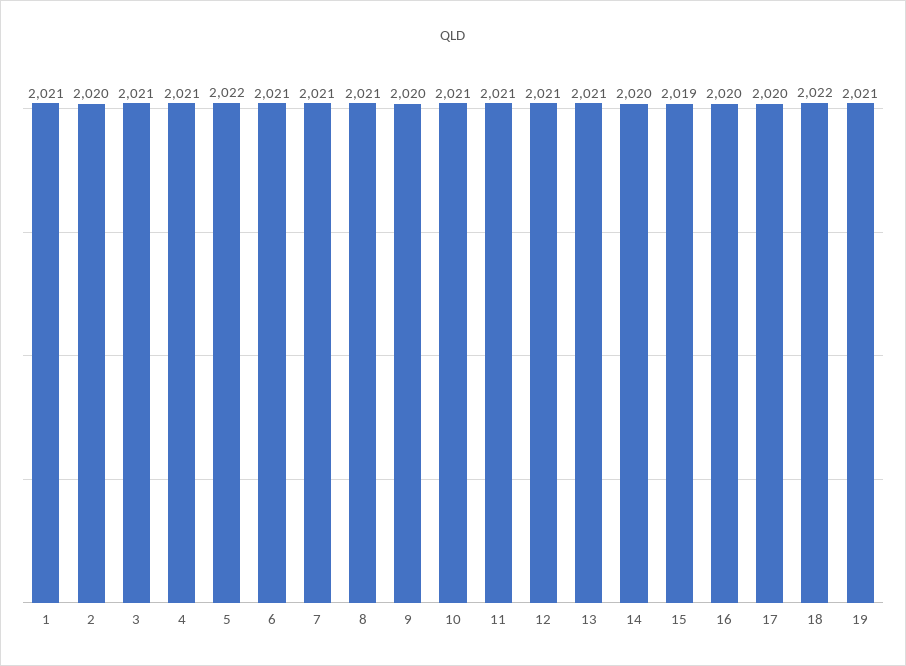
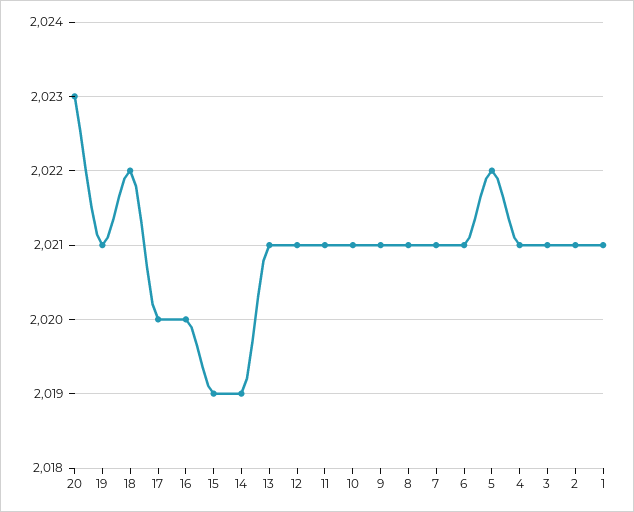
  {
    "1": 2021,
-   "2": 2020,
+   "2": 2021,
    "3": 2021,
    "4": 2021,
    "5": 2022,
    "6": 2021,
    "7": 2021,
    "8": 2021,
-   "9": 2020,
+   "9": 2021,
    "10": 2021,
    "11": 2021,
    "12": 2021,
    "13": 2021,
-   "14": 2020,
+   "14": 2019,
    "15": 2019,
    "16": 2020,
    "17": 2020,
    "18": 2022,
-   "19": 2021
+   "19": 2021,
+   "20": 2023
  }

